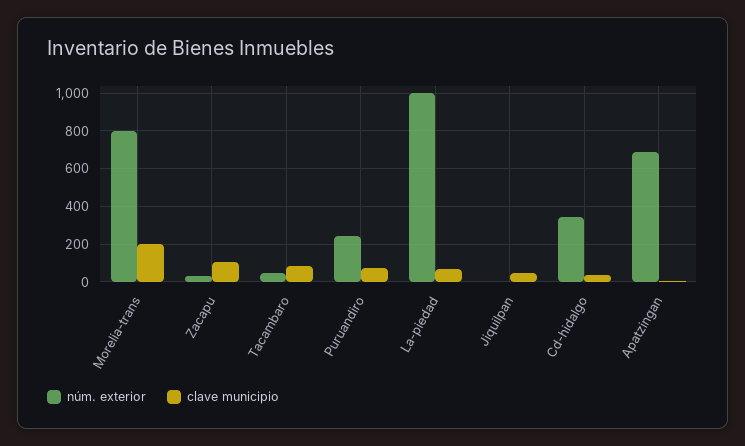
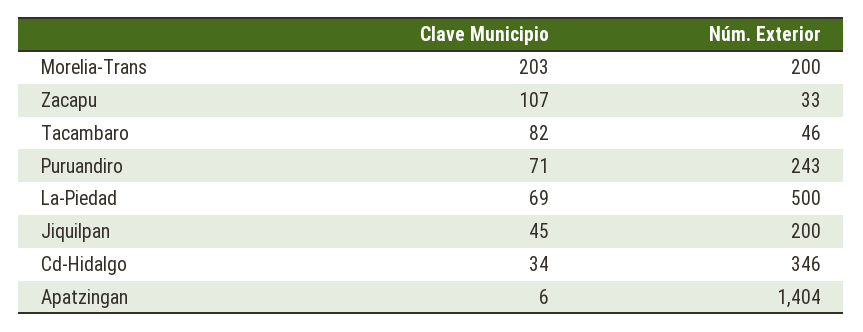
  {
    "núm. exterior": {
-     "Morelia-trans": 800,
+     "Morelia-trans": 200,
      "Zacapu": 33,
      "Tacambaro": 46,
      "Puruandiro": 243,
-     "La-piedad": 1000,
+     "La-piedad": 500,
-     "Jiquilpan": 0,
+     "Jiquilpan": 200,
      "Cd-hidalgo": 346,
-     "Apatzingan": 700
+     "Apatzingan": 1404
    },
    "clave municipio": {
      "Morelia-trans": 203,
      "Zacapu": 107,
      "Tacambaro": 82,
      "Puruandiro": 71,
      "La-piedad": 69,
      "Jiquilpan": 45,
      "Cd-hidalgo": 34,
      "Apatzingan": 6
    }
  }

